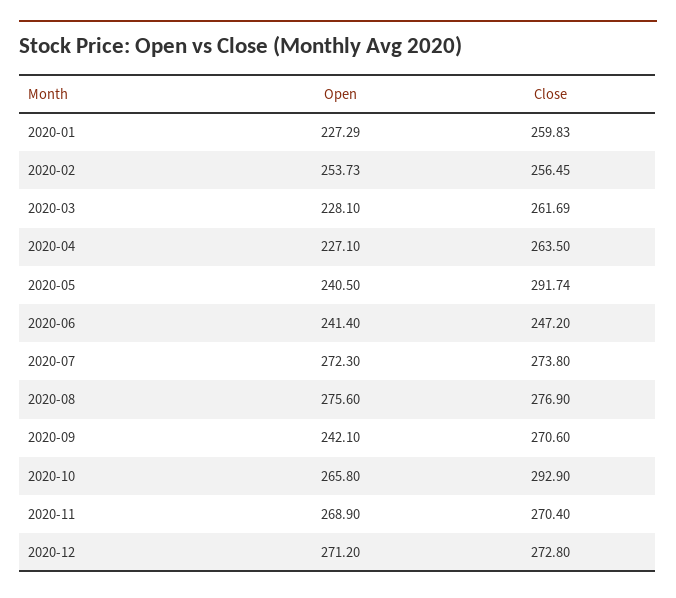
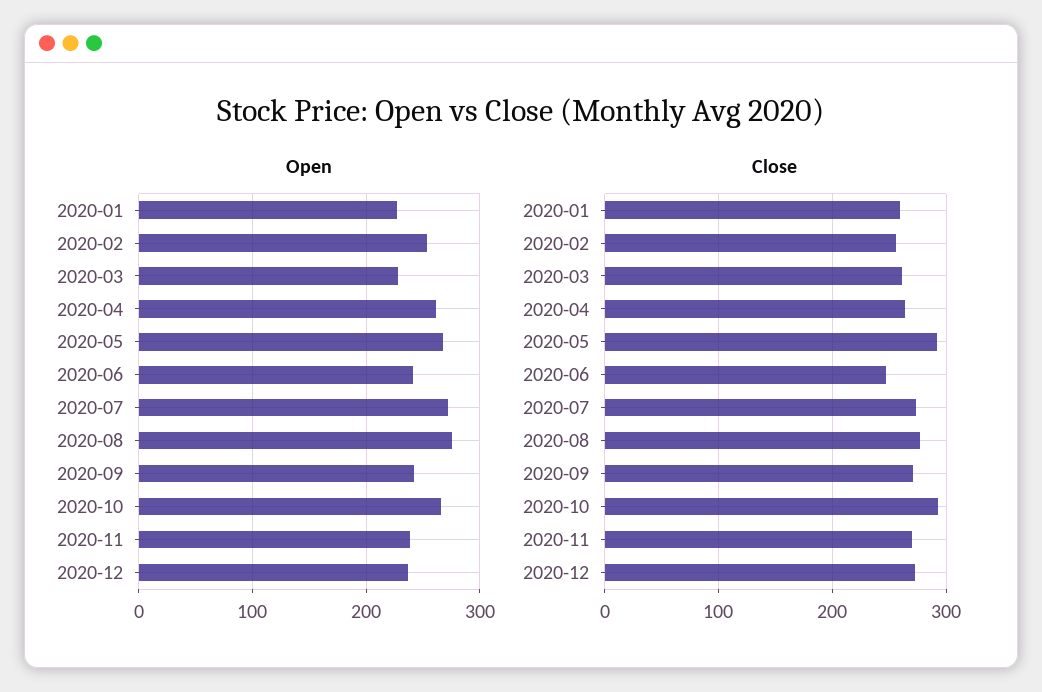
  {
    "Open": {
      "2020-01": 227.29,
      "2020-02": 253.73,
      "2020-03": 228.1,
-     "2020-04": 227.1,
+     "2020-04": 260,
-     "2020-05": 240.5,
+     "2020-05": 270,
      "2020-06": 241.4,
      "2020-07": 272.3,
      "2020-08": 275.6,
      "2020-09": 242.1,
      "2020-10": 265.8,
-     "2020-11": 268.9,
+     "2020-11": 240,
-     "2020-12": 271.2
+     "2020-12": 240
    },
    "Close": {
      "2020-01": 259.83,
      "2020-02": 256.45,
      "2020-03": 261.69,
      "2020-04": 263.5,
      "2020-05": 291.74,
      "2020-06": 247.2,
      "2020-07": 273.8,
      "2020-08": 276.9,
      "2020-09": 270.6,
      "2020-10": 292.9,
      "2020-11": 270.4,
      "2020-12": 272.8
    }
  }

